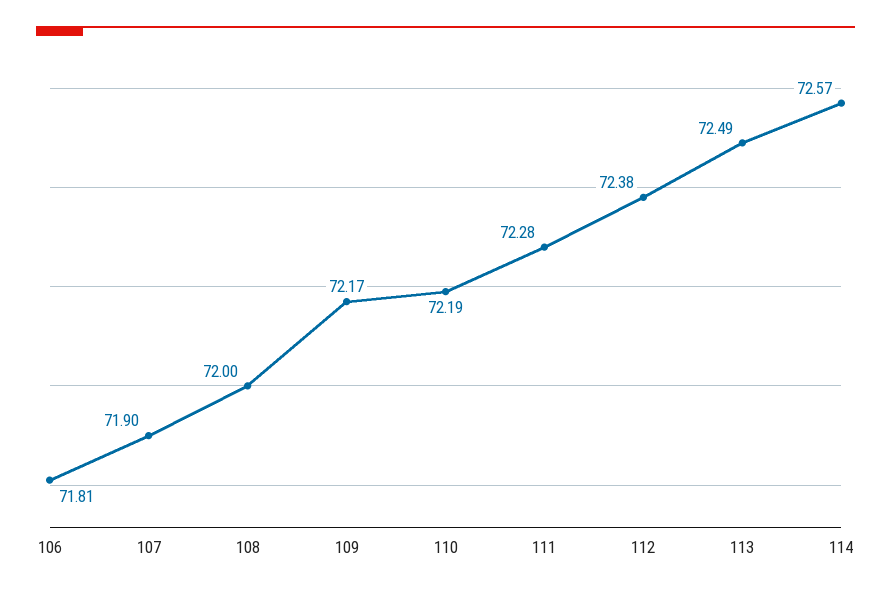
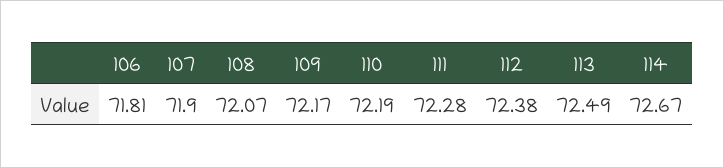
  {
    "106": 71.81,
    "107": 71.9,
-   "108": 72,
+   "108": 72.07,
    "109": 72.17,
    "110": 72.19,
    "111": 72.28,
    "112": 72.38,
    "113": 72.49,
-   "114": 72.57
+   "114": 72.67
  }

